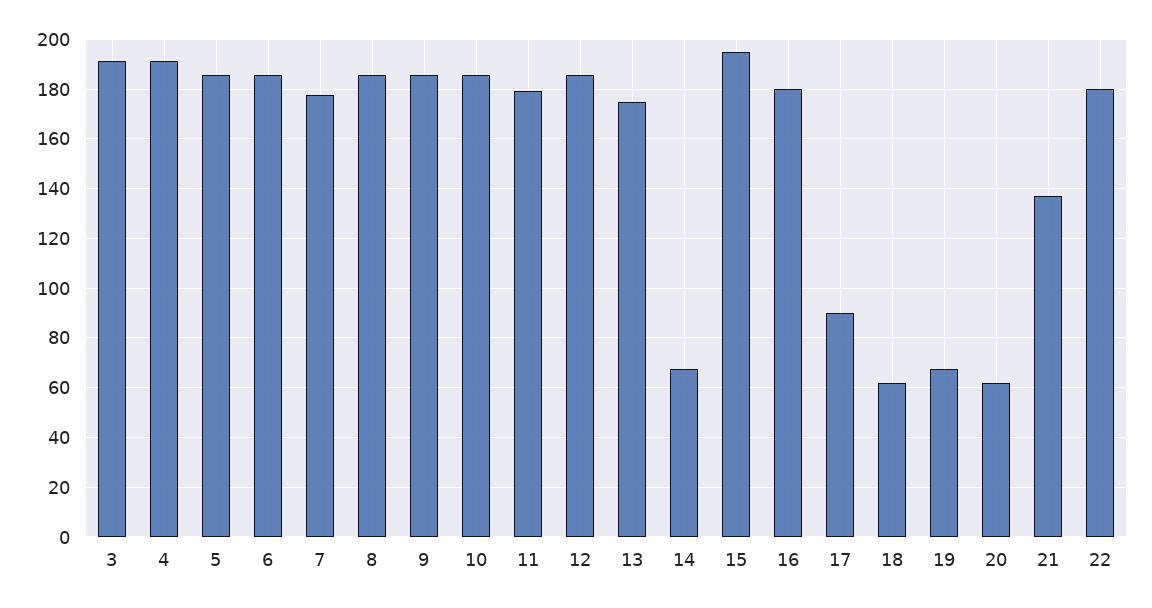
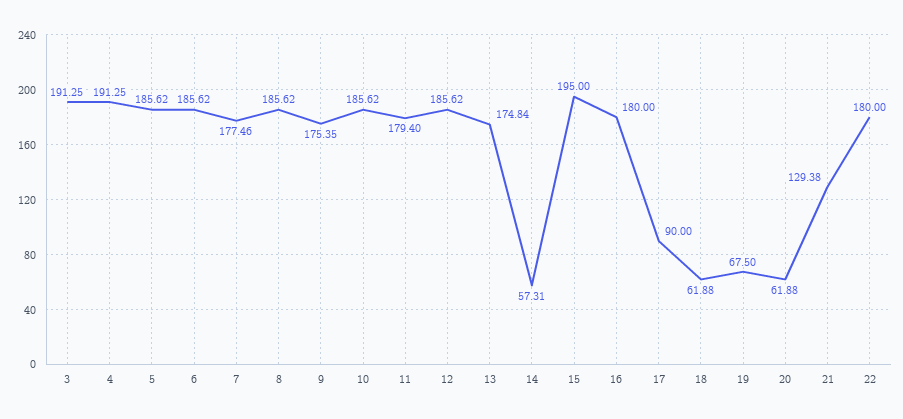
  {
    "3": 191.25,
    "4": 191.25,
    "5": 185.62,
    "6": 185.62,
    "7": 177.46,
    "8": 185.62,
-   "9": 185,
+   "9": 175.35,
    "10": 185.62,
    "11": 179.4,
    "12": 185.62,
    "13": 174.84,
-   "14": 67.5,
+   "14": 57.31,
    "15": 195,
    "16": 180,
    "17": 90,
    "18": 61.88,
    "19": 67.5,
    "20": 61.88,
-   "21": 137.5,
+   "21": 129.38,
    "22": 180
  }

